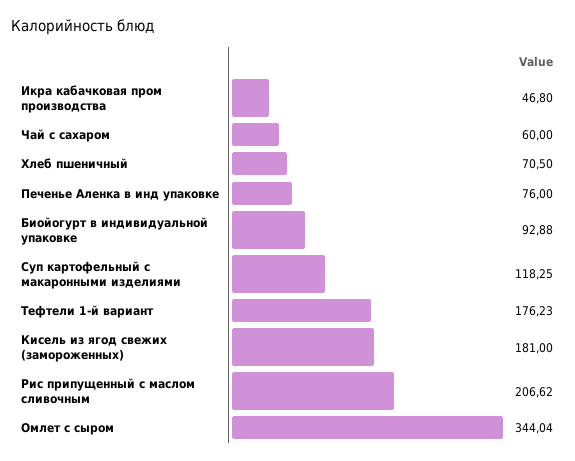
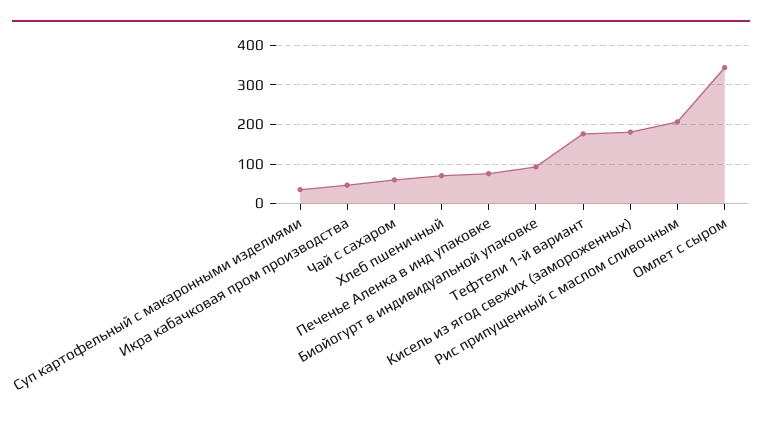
  {
    "Икра кабачковая пром производства": 46.8,
    "Чай с сахаром": 60,
    "Хлеб пшеничный": 70.5,
    "Печенье Аленка в инд упаковке": 76,
    "Биойогурт в индивидуальной упаковке": 92.88,
-   "Суп картофельный с макаронными изделиями": 118.25,
+   "Суп картофельный с макаронными изделиями": 40,
    "Тефтели 1-й вариант": 176.23,
    "Кисель из ягод свежих (замороженных)": 181,
    "Рис припущенный с маслом сливочным": 206.62,
    "Омлет с сыром": 344.04
  }

